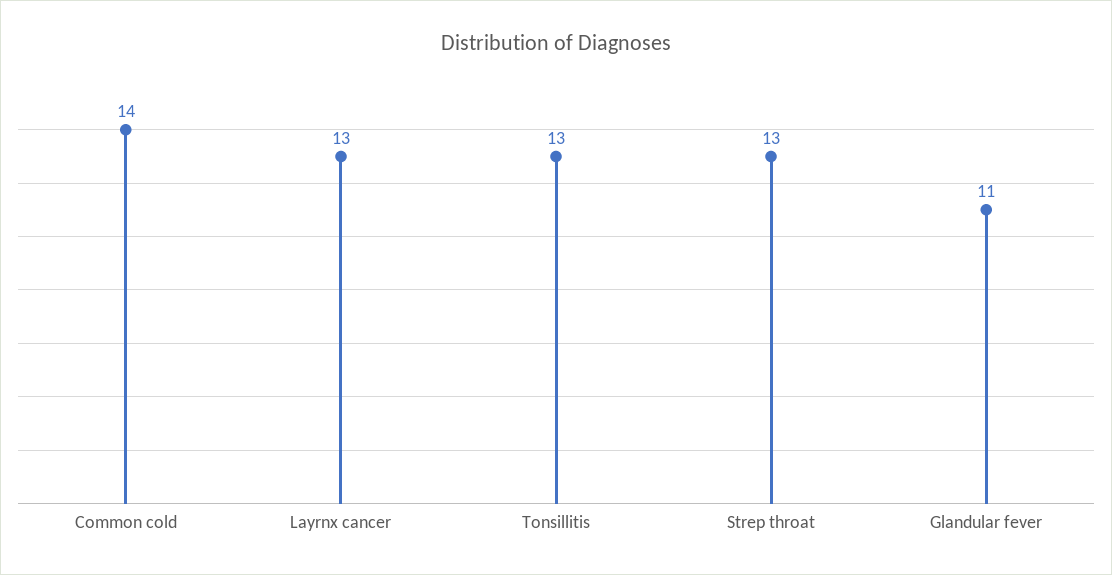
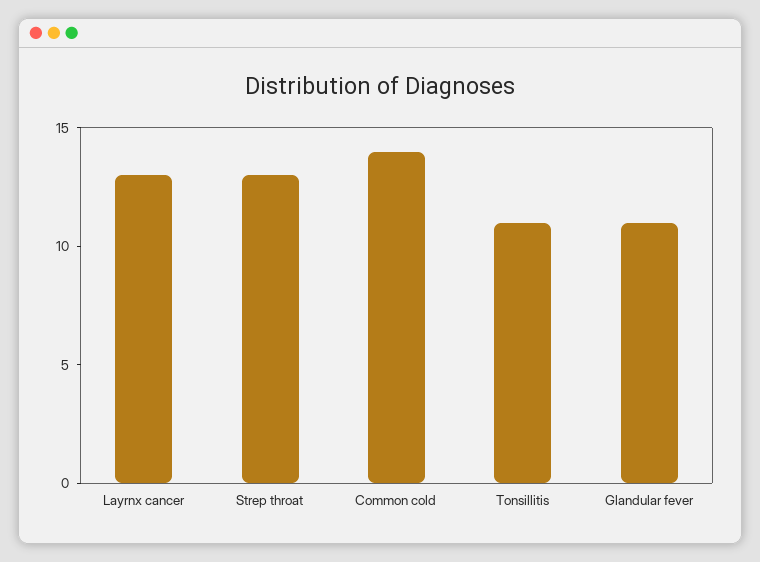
  {
    "Common cold": 14,
    "Layrnx cancer": 13,
-   "Tonsillitis": 13,
+   "Tonsillitis": 11,
    "Strep throat": 13,
    "Glandular fever": 11
  }

